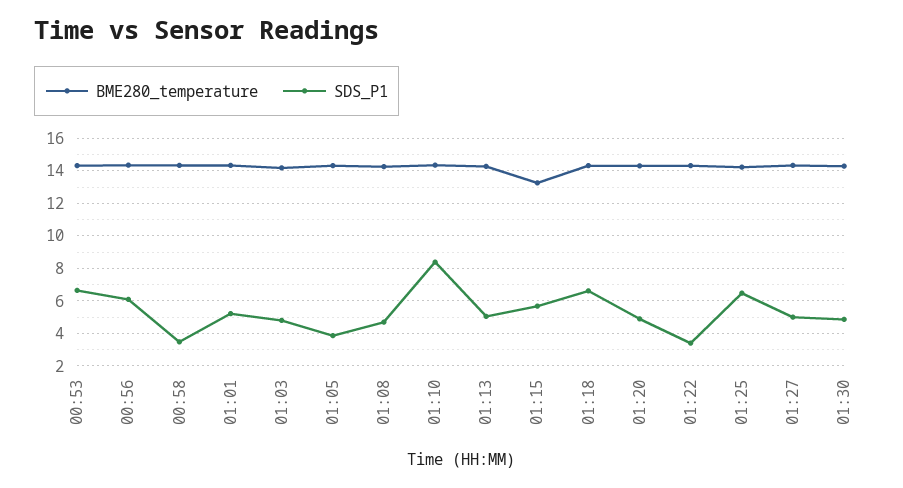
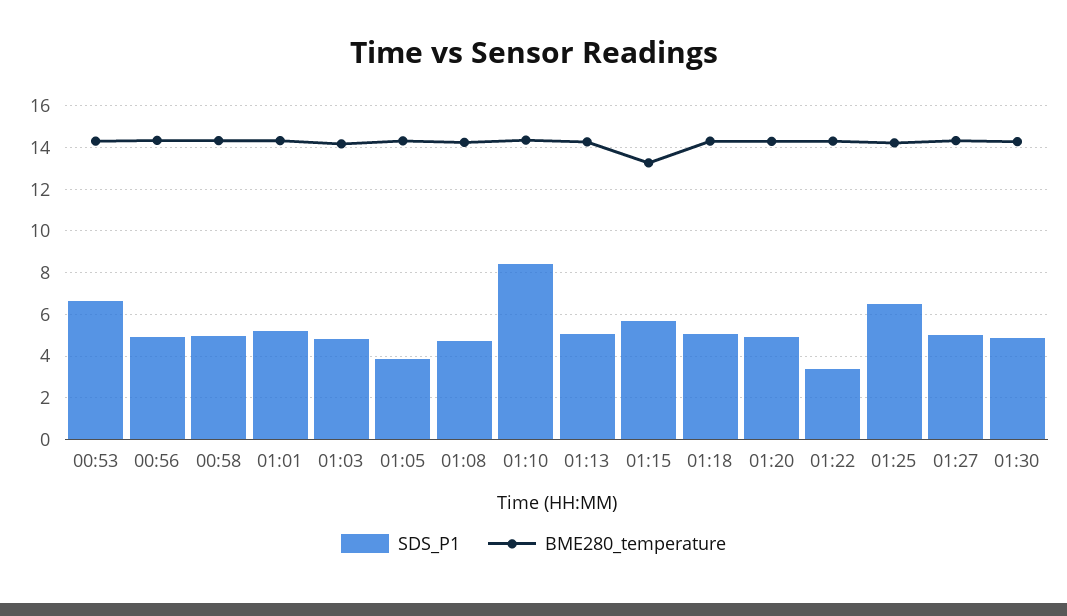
  {
    "BME280_temperature": {
      "00:53": 14.5,
      "00:56": 14.5,
      "00:58": 14.5,
      "01:01": 14.5,
      "01:03": 14,
      "01:05": 14.5,
      "01:08": 14.5,
      "01:10": 14.5,
      "01:13": 14.5,
      "01:15": 13.5,
      "01:18": 14.5,
      "01:20": 14.5,
      "01:22": 14.5,
      "01:25": 14,
      "01:27": 14.5,
      "01:30": 14.5
    },
    "SDS_P1": {
      "00:53": 6.5,
-     "00:56": 6,
+     "00:56": 5,
-     "00:58": 3.5,
+     "00:58": 5,
      "01:01": 5,
      "01:03": 5,
      "01:05": 4,
      "01:08": 4.5,
      "01:10": 8.5,
      "01:13": 5,
      "01:15": 5.5,
-     "01:18": 6.5,
+     "01:18": 5,
      "01:20": 5,
      "01:22": 3.5,
      "01:25": 6.5,
      "01:27": 5,
      "01:30": 5
    }
  }

